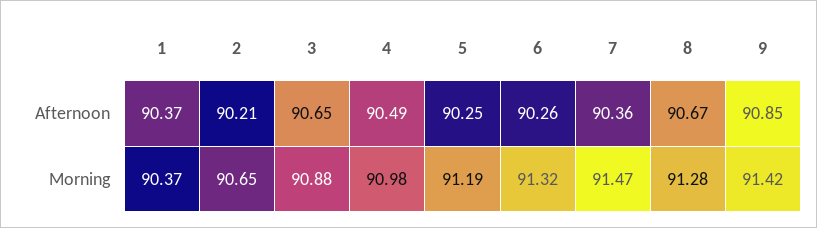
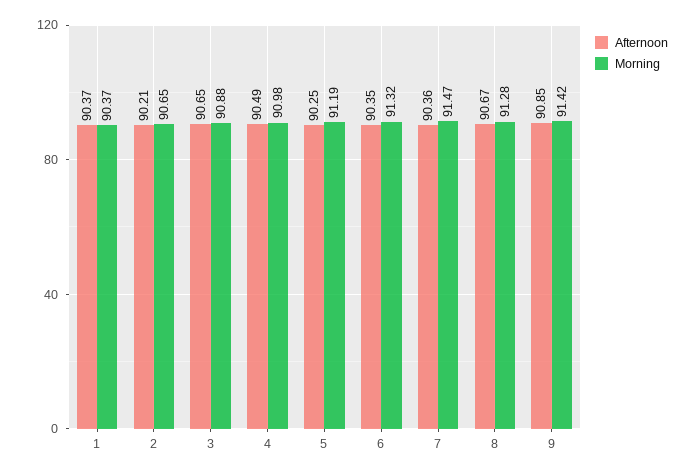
  {
    "Afternoon": {
      "1": 90.37,
      "2": 90.21,
      "3": 90.65,
      "4": 90.49,
      "5": 90.25,
-     "6": 90.26,
+     "6": 90.35,
      "7": 90.36,
      "8": 90.67,
      "9": 90.85
    },
    "Morning": {
      "1": 90.37,
      "2": 90.65,
      "3": 90.88,
      "4": 90.98,
      "5": 91.19,
      "6": 91.32,
      "7": 91.47,
      "8": 91.28,
      "9": 91.42
    }
  }

